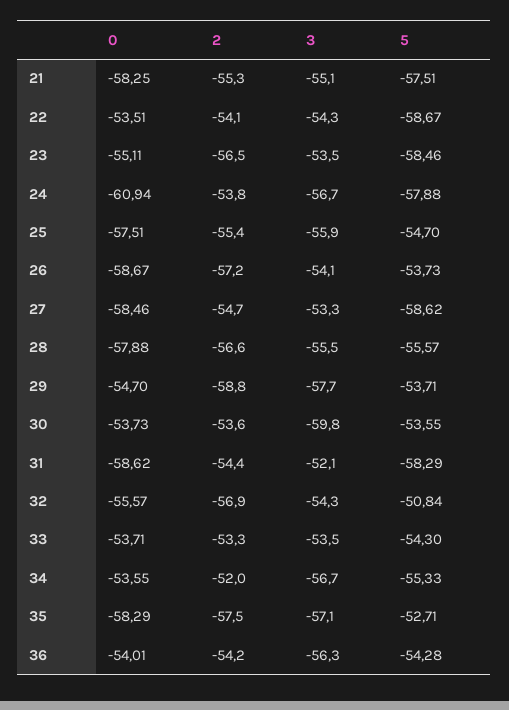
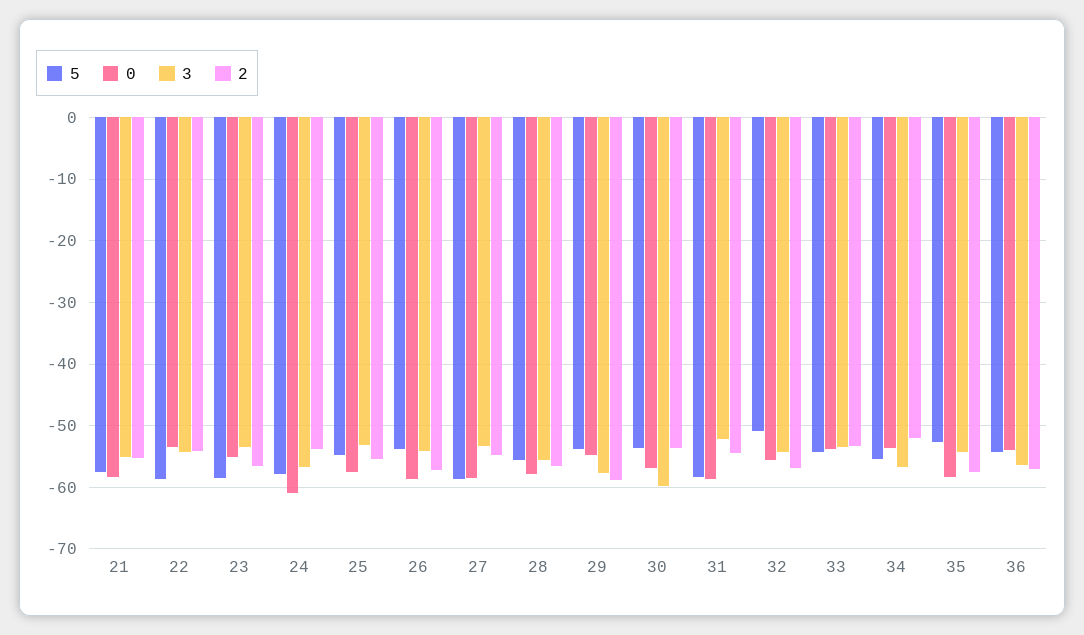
  {
    "0": {
      "21": -58.25,
      "22": -53.51,
      "23": -55.11,
      "24": -60.94,
      "25": -57.51,
      "26": -58.67,
      "27": -58.46,
      "28": -57.88,
      "29": -54.7,
-     "30": -53.73,
+     "30": -57,
      "31": -58.62,
      "32": -55.57,
      "33": -53.71,
      "34": -53.55,
      "35": -58.29,
      "36": -54.01
    },
    "2": {
      "21": -55.3,
      "22": -54.1,
      "23": -56.5,
      "24": -53.8,
      "25": -55.4,
      "26": -57.2,
      "27": -54.7,
      "28": -56.6,
      "29": -58.8,
      "30": -53.6,
      "31": -54.4,
      "32": -56.9,
      "33": -53.3,
      "34": -52,
      "35": -57.5,
-     "36": -54.2
+     "36": -57
    },
    "3": {
      "21": -55.1,
      "22": -54.3,
      "23": -53.5,
      "24": -56.7,
-     "25": -55.9,
+     "25": -53,
      "26": -54.1,
      "27": -53.3,
      "28": -55.5,
      "29": -57.7,
      "30": -59.8,
      "31": -52.1,
      "32": -54.3,
      "33": -53.5,
      "34": -56.7,
-     "35": -57.1,
+     "35": -54,
      "36": -56.3
    },
    "5": {
      "21": -57.51,
      "22": -58.67,
      "23": -58.46,
      "24": -57.88,
      "25": -54.7,
      "26": -53.73,
      "27": -58.62,
      "28": -55.57,
      "29": -53.71,
      "30": -53.55,
      "31": -58.29,
      "32": -50.84,
      "33": -54.3,
      "34": -55.33,
      "35": -52.71,
      "36": -54.28
    }
  }

